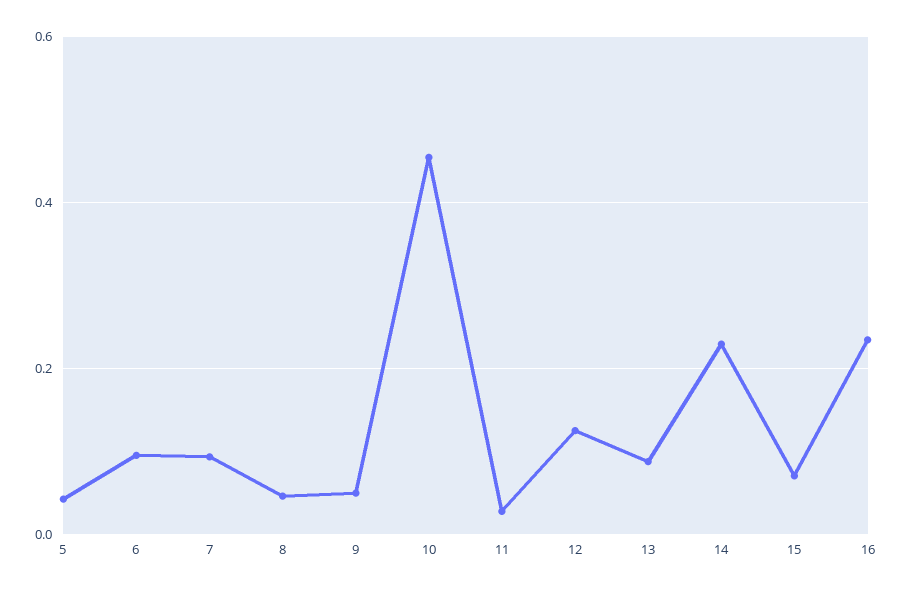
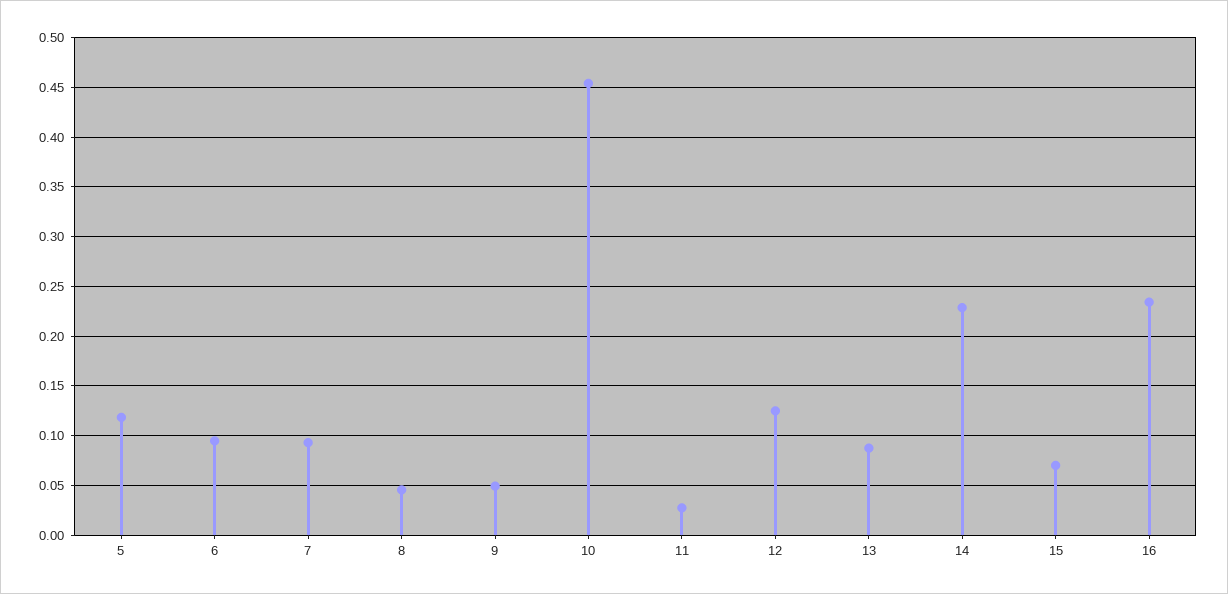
  {
-   "5": 0.04,
+   "5": 0.12,
    "6": 0.09,
    "7": 0.09,
    "8": 0.05,
    "9": 0.05,
    "10": 0.45,
    "11": 0.03,
    "12": 0.12,
    "13": 0.09,
    "14": 0.23,
    "15": 0.07,
    "16": 0.23
  }

